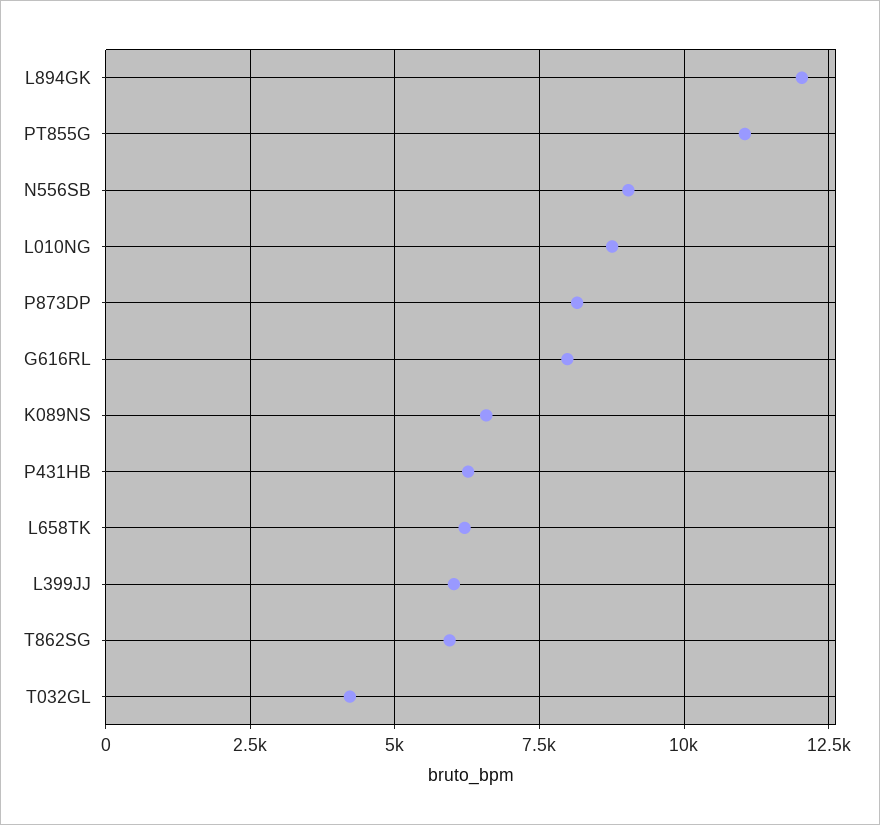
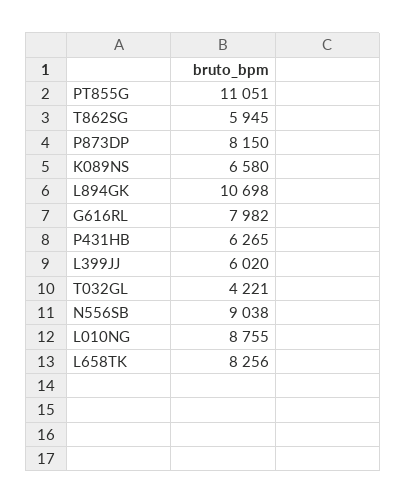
  {
-   "L894GK": 12000,
+   "L894GK": 10698,
    "PT855G": 11051,
    "N556SB": 9038,
    "L010NG": 8755,
    "P873DP": 8150,
    "G616RL": 7982,
    "K089NS": 6580,
    "P431HB": 6265,
-   "L658TK": 6250,
+   "L658TK": 8256,
    "L399JJ": 6020,
    "T862SG": 5945,
    "T032GL": 4221
  }

